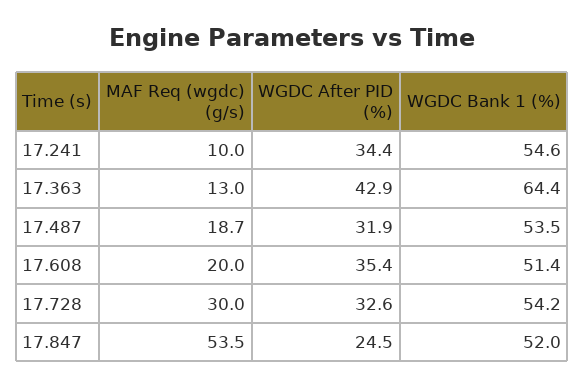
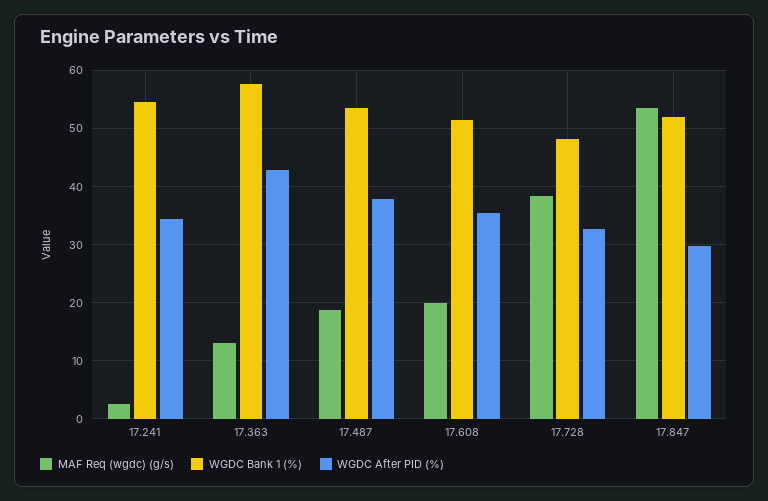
  {
    "MAF Req (wgdc) (g/s)": {
-     "17.241": 10,
+     "17.241": 2,
      "17.363": 13,
      "17.487": 18.7,
      "17.608": 20,
-     "17.728": 30,
+     "17.728": 38,
      "17.847": 53.5
    },
    "WGDC After PID (%)": {
      "17.241": 34.4,
      "17.363": 42.9,
-     "17.487": 31.9,
+     "17.487": 38,
      "17.608": 35.4,
      "17.728": 32.6,
-     "17.847": 24.5
+     "17.847": 30
    },
    "WGDC Bank 1 (%)": {
      "17.241": 54.6,
-     "17.363": 64.4,
+     "17.363": 58,
      "17.487": 53.5,
      "17.608": 51.4,
-     "17.728": 54.2,
+     "17.728": 48,
      "17.847": 52
    }
  }

